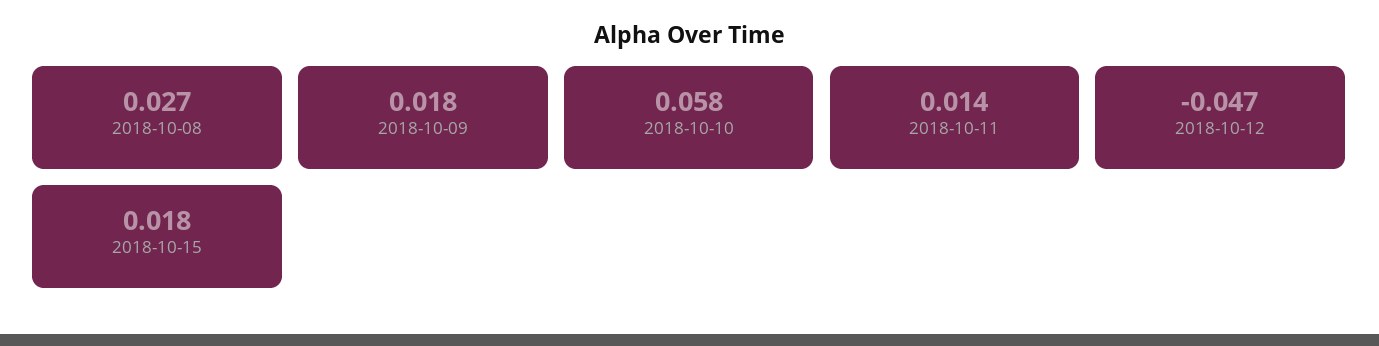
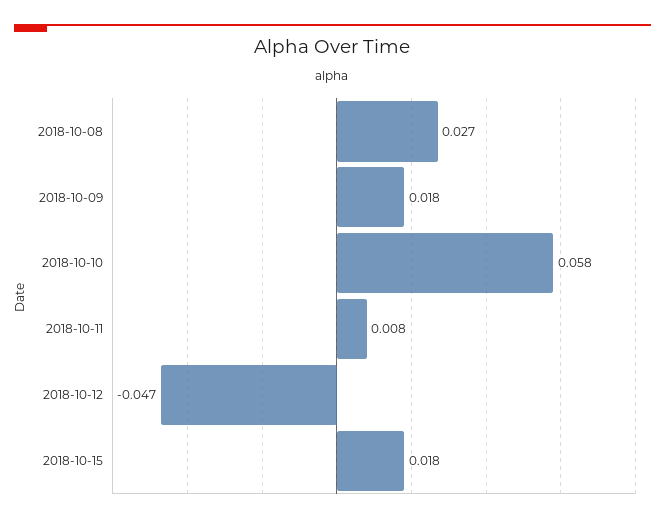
  {
    "2018-10-08": 0.027,
    "2018-10-09": 0.018,
    "2018-10-10": 0.058,
-   "2018-10-11": 0.014,
+   "2018-10-11": 0.008,
    "2018-10-12": -0.047,
    "2018-10-15": 0.018
  }

